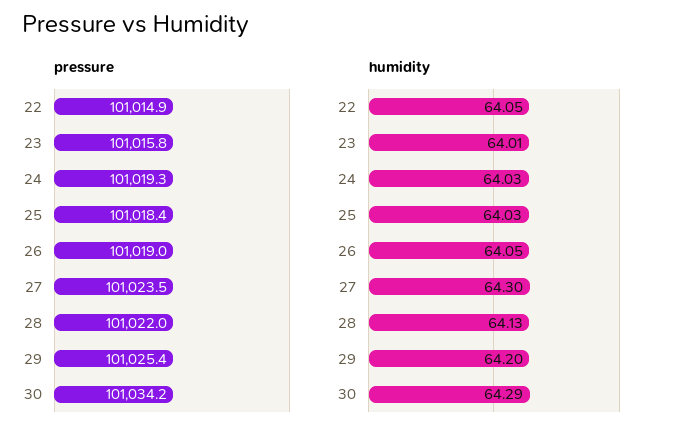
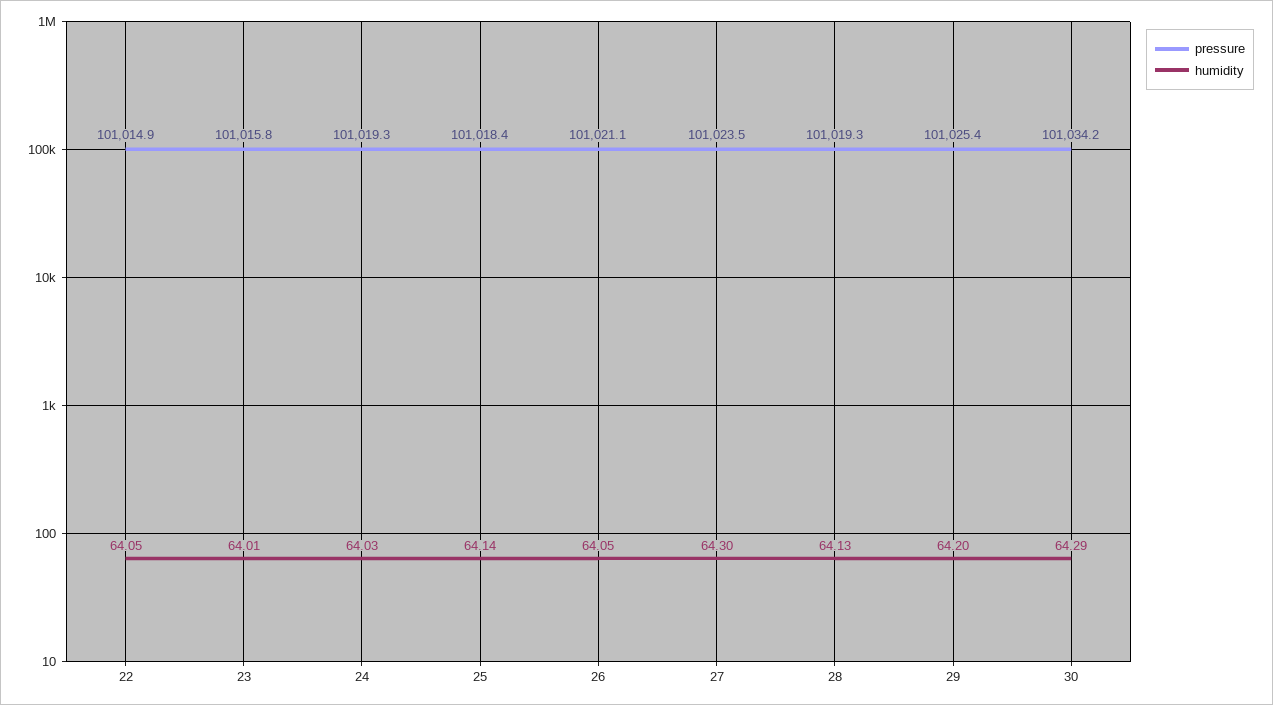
  {
    "pressure": {
      "22": 101014.9,
      "23": 101015.8,
      "24": 101019.3,
      "25": 101018.4,
-     "26": 101019,
+     "26": 101021.1,
      "27": 101023.5,
-     "28": 101022,
+     "28": 101019.3,
      "29": 101025.4,
      "30": 101034.2
    },
    "humidity": {
      "22": 64.05,
      "23": 64.01,
      "24": 64.03,
-     "25": 64.03,
+     "25": 64.14,
      "26": 64.05,
      "27": 64.3,
      "28": 64.13,
      "29": 64.2,
      "30": 64.29
    }
  }

